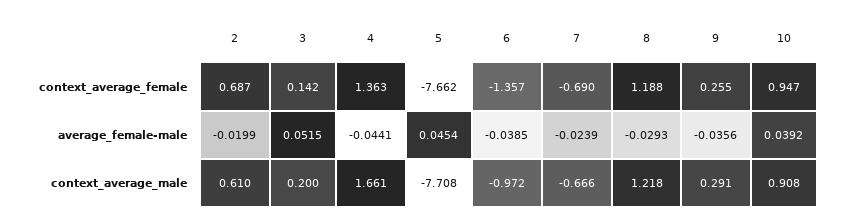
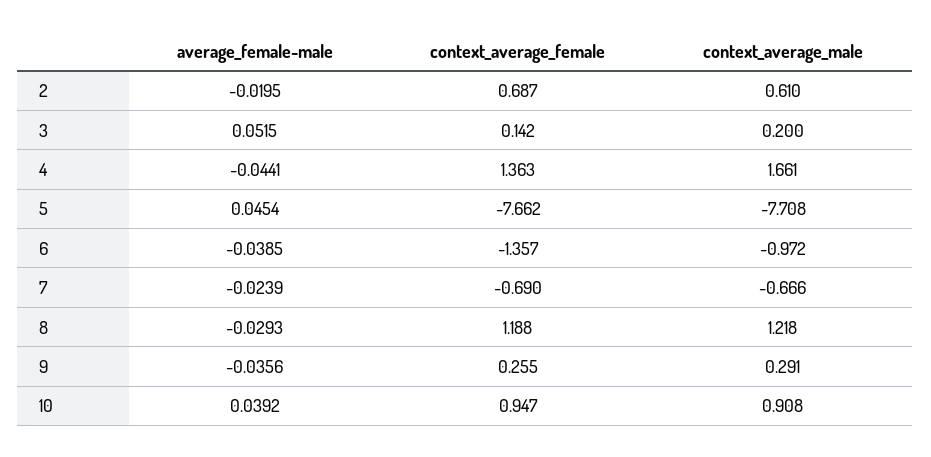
  {
    "2": {
      "context_average_female": 0.687,
-     "average_female-male": -0.0199,
+     "average_female-male": -0.0195,
      "context_average_male": 0.61
    },
    "3": {
      "context_average_female": 0.142,
      "average_female-male": 0.0515,
      "context_average_male": 0.2
    },
    "4": {
      "context_average_female": 1.363,
      "average_female-male": -0.0441,
      "context_average_male": 1.661
    },
    "5": {
      "context_average_female": -7.662,
      "average_female-male": 0.0454,
      "context_average_male": -7.708
    },
    "6": {
      "context_average_female": -1.357,
      "average_female-male": -0.0385,
      "context_average_male": -0.972
    },
    "7": {
      "context_average_female": -0.69,
      "average_female-male": -0.0239,
      "context_average_male": -0.666
    },
    "8": {
      "context_average_female": 1.188,
      "average_female-male": -0.0293,
      "context_average_male": 1.218
    },
    "9": {
      "context_average_female": 0.255,
      "average_female-male": -0.0356,
      "context_average_male": 0.291
    },
    "10": {
      "context_average_female": 0.947,
      "average_female-male": 0.0392,
      "context_average_male": 0.908
    }
  }

